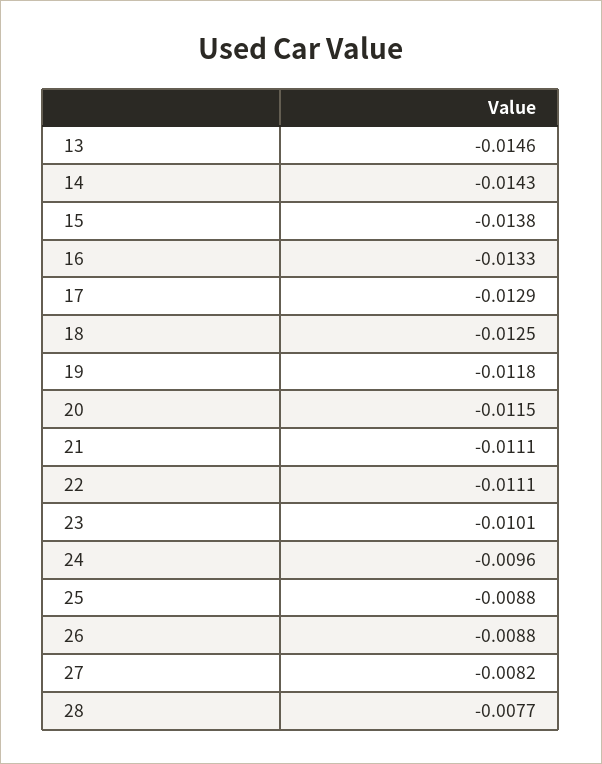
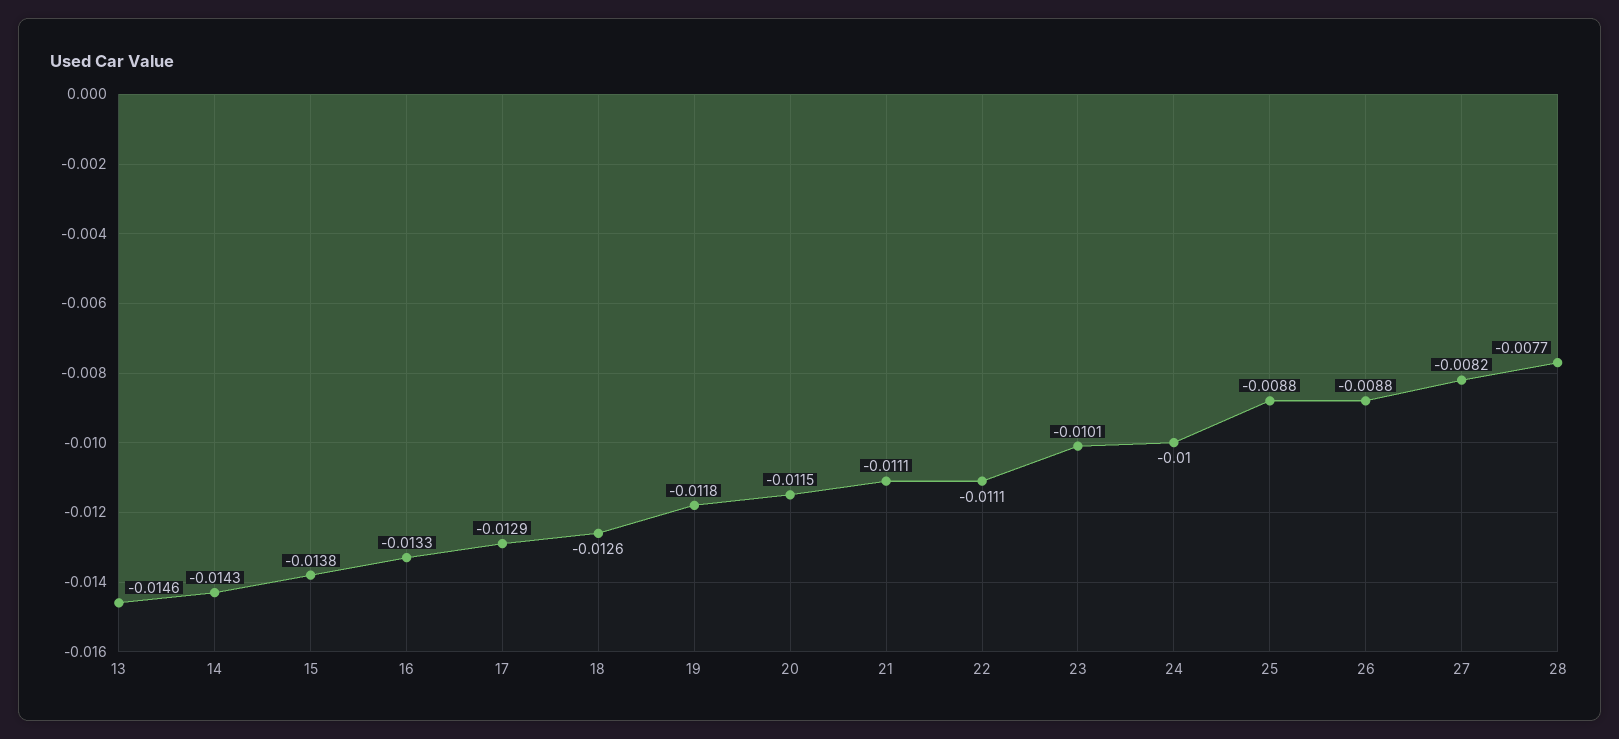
  {
    "13": -0.0146,
    "14": -0.0143,
    "15": -0.0138,
    "16": -0.0133,
    "17": -0.0129,
-   "18": -0.0125,
+   "18": -0.0126,
    "19": -0.0118,
    "20": -0.0115,
    "21": -0.0111,
    "22": -0.0111,
    "23": -0.0101,
-   "24": -0.0096,
+   "24": -0.01,
    "25": -0.0088,
    "26": -0.0088,
    "27": -0.0082,
    "28": -0.0077
  }

